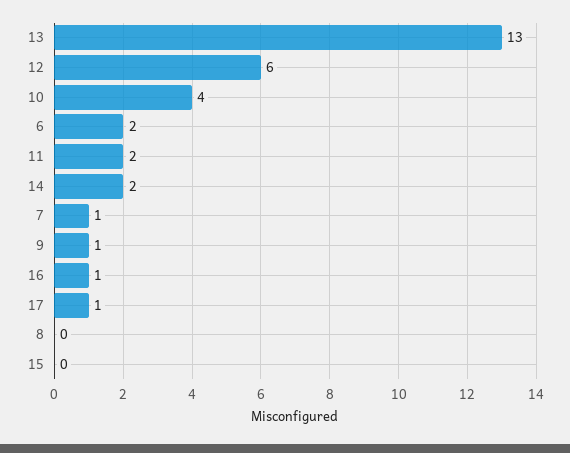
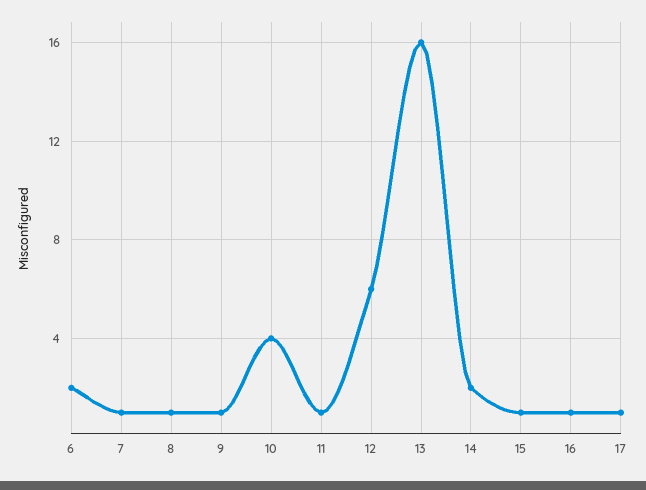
  {
-   "13": 13,
+   "13": 16,
    "12": 6,
    "10": 4,
    "6": 2,
-   "11": 2,
+   "11": 1,
    "14": 2,
    "7": 1,
    "9": 1,
    "16": 1,
    "17": 1,
-   "8": 0,
+   "8": 1,
-   "15": 0
+   "15": 1
  }

